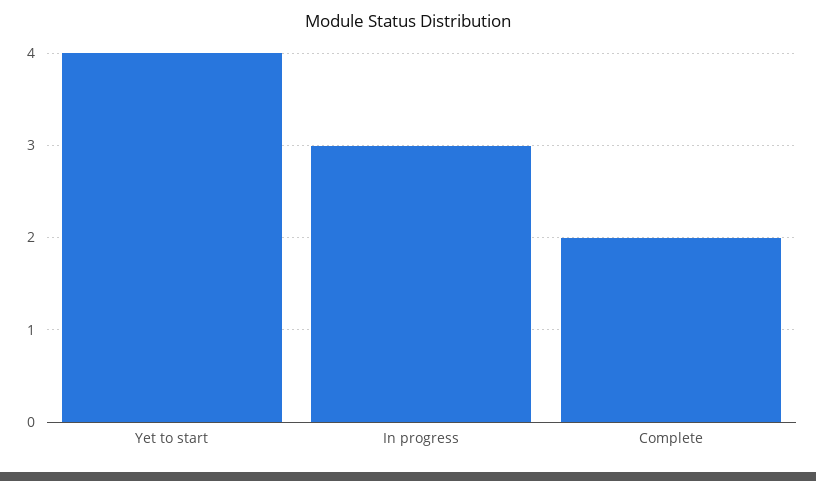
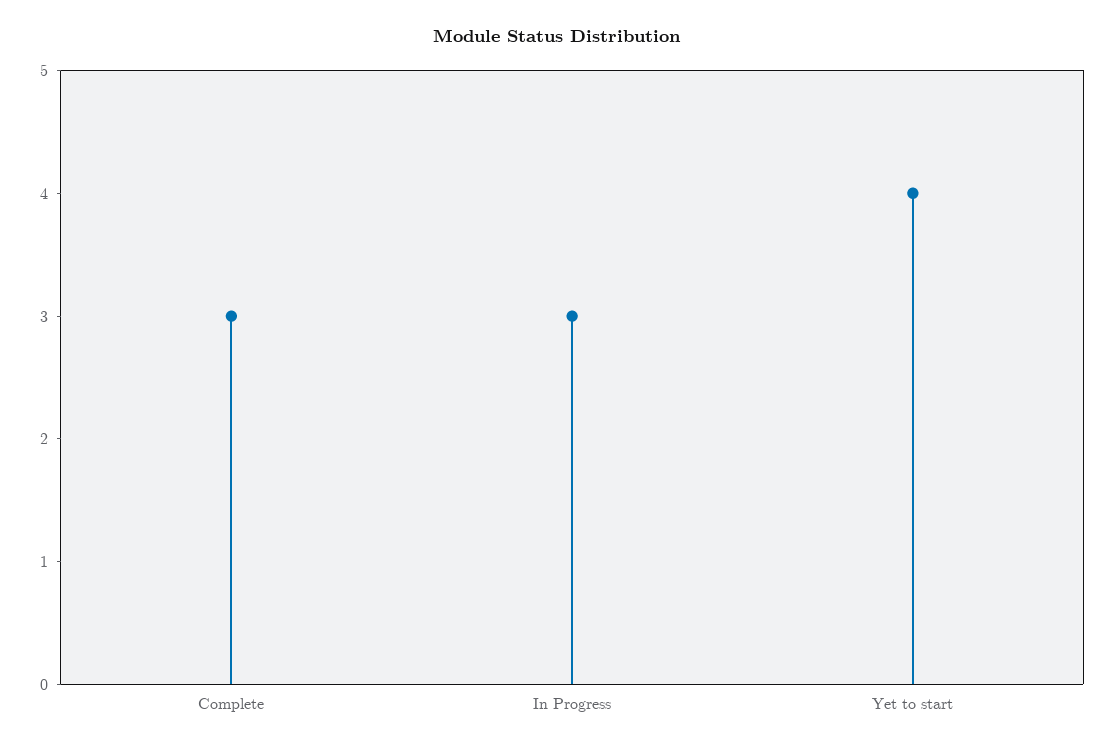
  {
    "Yet to start": 4,
    "In progress": 3,
-   "Complete": 2
+   "Complete": 3
  }

